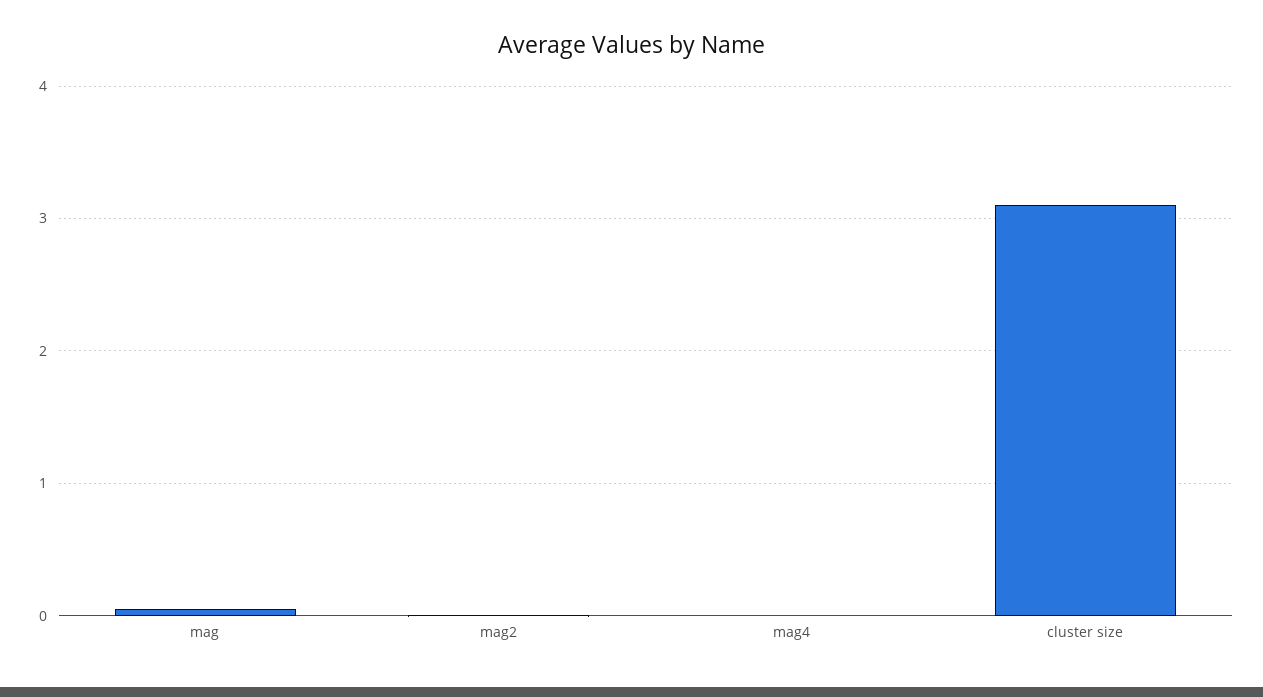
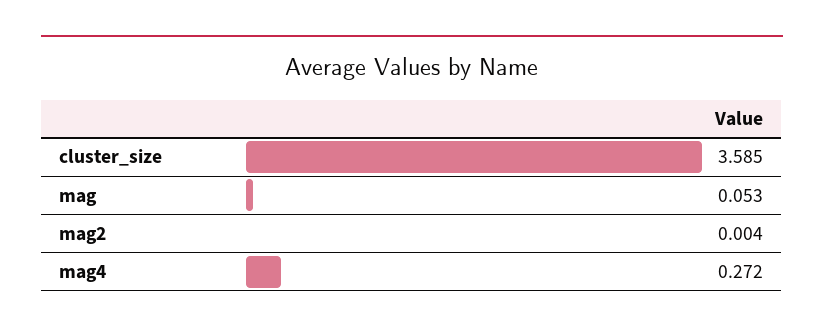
  {
    "mag": 0.053,
    "mag2": 0.004,
-   "mag4": 0,
+   "mag4": 0.272,
-   "cluster size": 3.1
+   "cluster size": 3.585
  }

